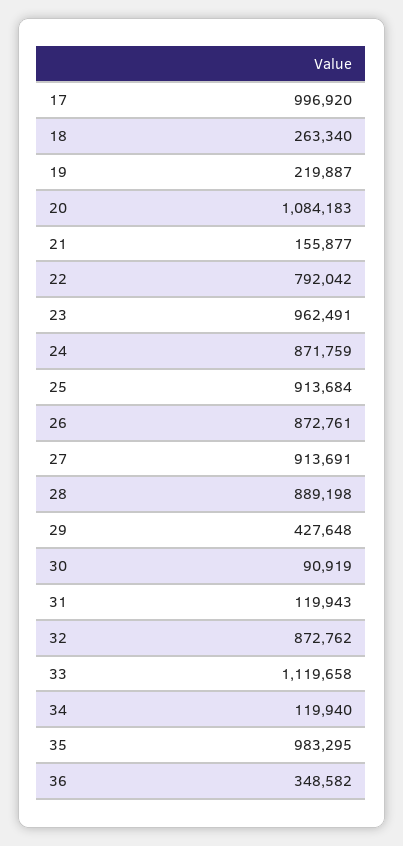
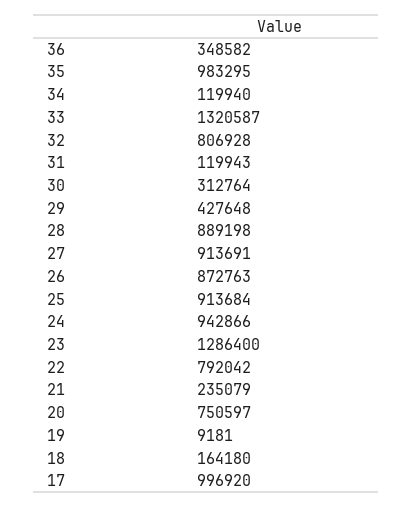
  {
    "17": 996920,
-   "18": 263340,
+   "18": 164180,
-   "19": 219887,
+   "19": 9181,
-   "20": 1084183,
+   "20": 750597,
-   "21": 155877,
+   "21": 235079,
    "22": 792042,
-   "23": 962491,
+   "23": 1286400,
-   "24": 871759,
+   "24": 942866,
    "25": 913684,
-   "26": 872761,
+   "26": 872763,
    "27": 913691,
    "28": 889198,
    "29": 427648,
-   "30": 90919,
+   "30": 312764,
    "31": 119943,
-   "32": 872762,
+   "32": 806928,
-   "33": 1119658,
+   "33": 1320587,
    "34": 119940,
    "35": 983295,
    "36": 348582
  }

